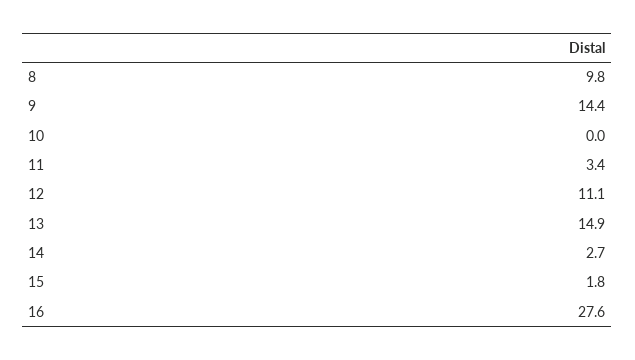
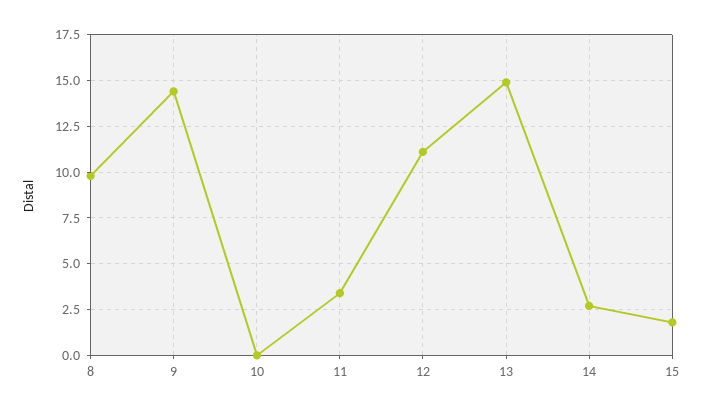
  {
    "8": 9.8,
    "9": 14.4,
    "10": 0,
    "11": 3.4,
    "12": 11.1,
    "13": 14.9,
    "14": 2.7,
-   "15": 1.8,
+   "15": 1.8
-   "16": 27.6
  }

